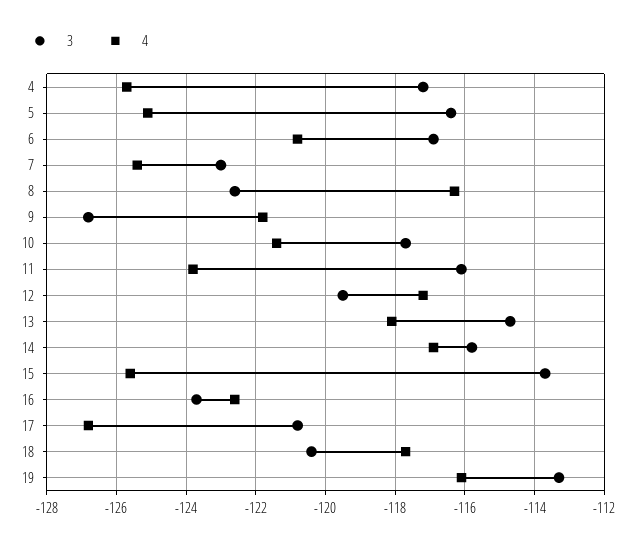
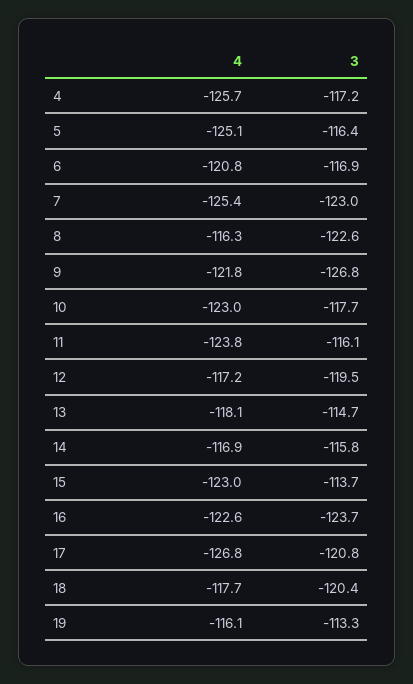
  {
    "3": {
      "4": -117.2,
      "5": -116.4,
      "6": -116.9,
      "7": -123,
      "8": -122.6,
      "9": -126.8,
      "10": -117.7,
      "11": -116.1,
      "12": -119.5,
      "13": -114.7,
      "14": -115.8,
      "15": -113.7,
      "16": -123.7,
      "17": -120.8,
      "18": -120.4,
      "19": -113.3
    },
    "4": {
      "4": -125.7,
      "5": -125.1,
      "6": -120.8,
      "7": -125.4,
      "8": -116.3,
      "9": -121.8,
-     "10": -121.5,
+     "10": -123,
      "11": -123.8,
      "12": -117.2,
      "13": -118.1,
      "14": -116.9,
-     "15": -125.5,
+     "15": -123,
      "16": -122.6,
      "17": -126.8,
      "18": -117.7,
      "19": -116.1
    }
  }

